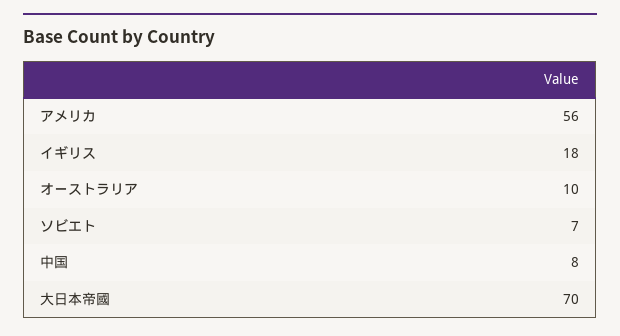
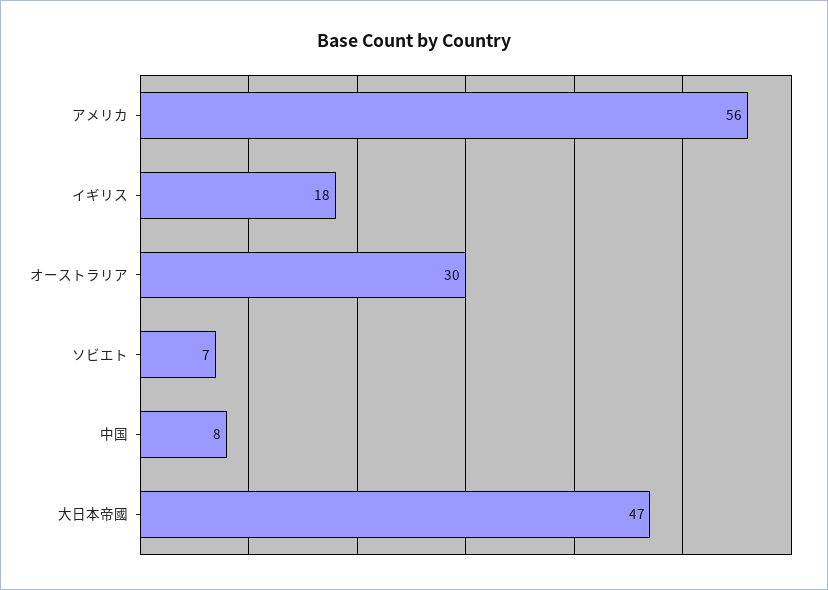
  {
    "アメリカ": 56,
    "イギリス": 18,
-   "オーストラリア": 10,
+   "オーストラリア": 30,
    "ソビエト": 7,
    "中国": 8,
-   "大日本帝國": 70
+   "大日本帝國": 47
  }

